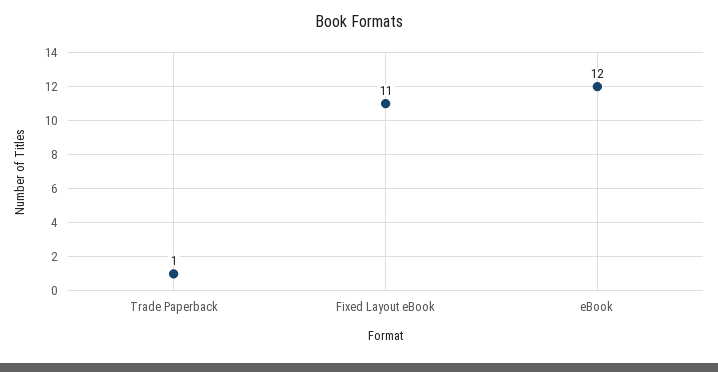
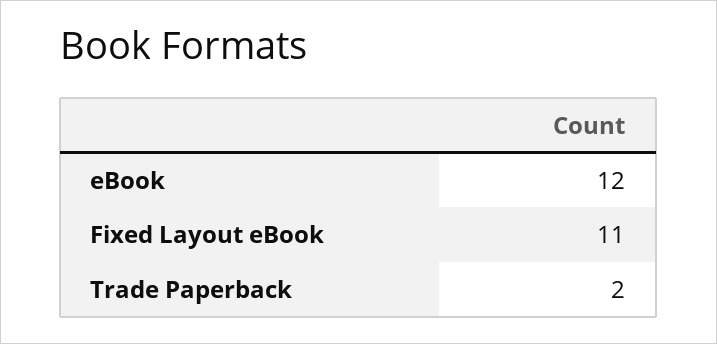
  {
-   "Trade Paperback": 1,
+   "Trade Paperback": 2,
    "Fixed Layout eBook": 11,
    "eBook": 12
  }

